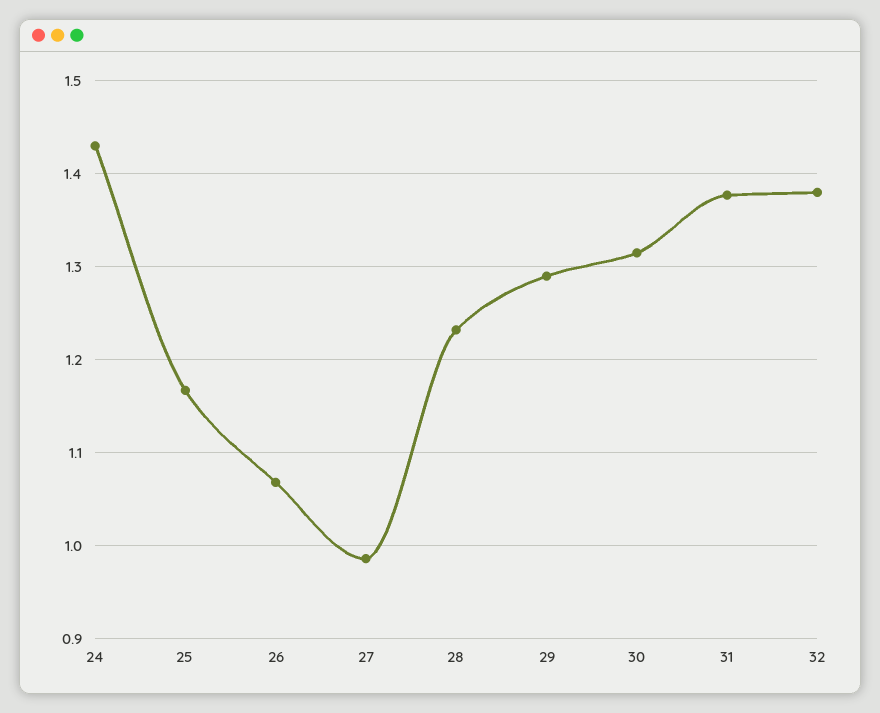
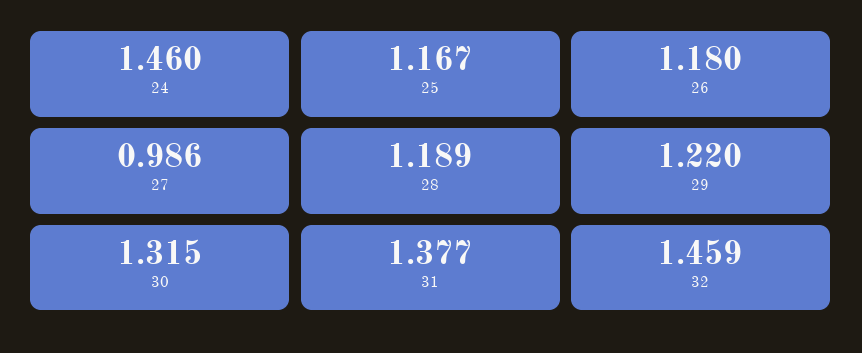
  {
-   "24": 1.43,
+   "24": 1.46,
    "25": 1.167,
-   "26": 1.07,
+   "26": 1.18,
    "27": 0.986,
-   "28": 1.23,
+   "28": 1.189,
-   "29": 1.29,
+   "29": 1.22,
    "30": 1.315,
    "31": 1.377,
-   "32": 1.38
+   "32": 1.459
  }

